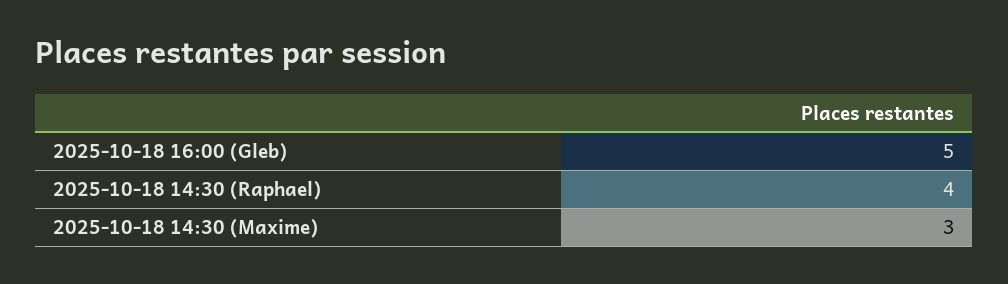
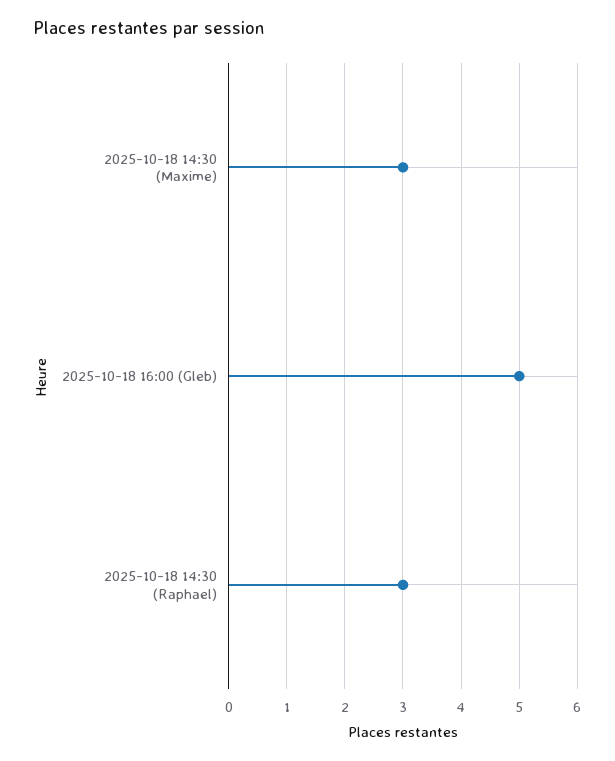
  {
    "2025-10-18 16:00 (Gleb)": 5,
-   "2025-10-18 14:30 (Raphael)": 4,
+   "2025-10-18 14:30 (Raphael)": 3,
    "2025-10-18 14:30 (Maxime)": 3
  }

